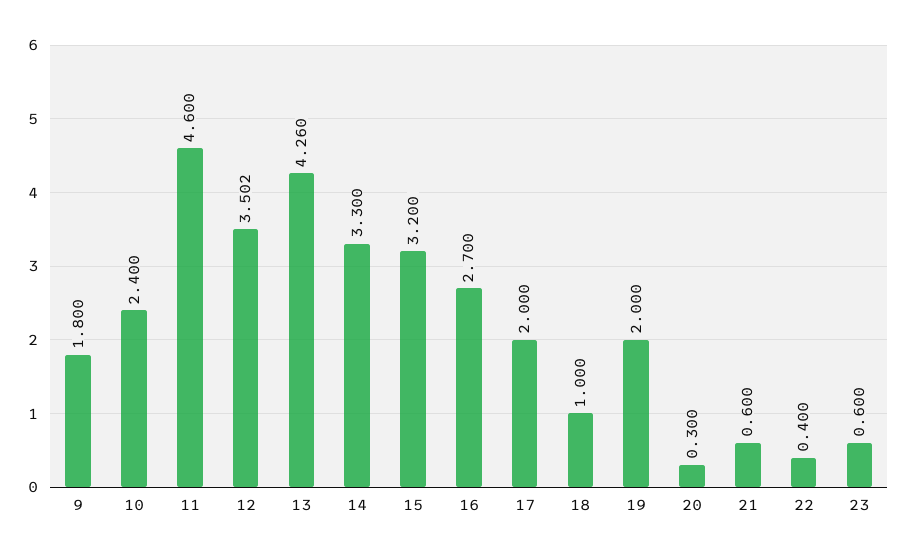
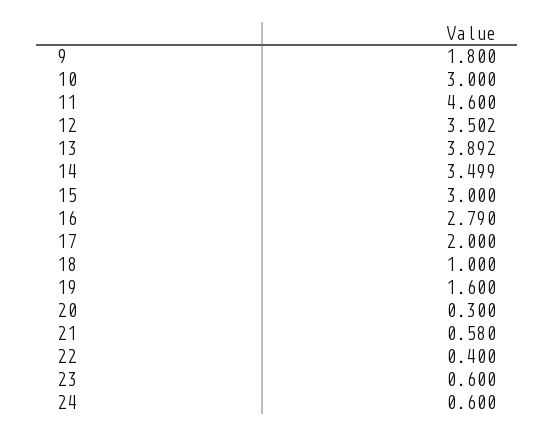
  {
    "9": 1.8,
-   "10": 2.4,
+   "10": 3,
    "11": 4.6,
    "12": 3.502,
-   "13": 4.26,
+   "13": 3.892,
-   "14": 3.3,
+   "14": 3.499,
-   "15": 3.2,
+   "15": 3,
-   "16": 2.7,
+   "16": 2.79,
    "17": 2,
    "18": 1,
-   "19": 2,
+   "19": 1.6,
    "20": 0.3,
-   "21": 0.6,
+   "21": 0.58,
    "22": 0.4,
-   "23": 0.6
+   "23": 0.6,
+   "24": 0.6
  }

